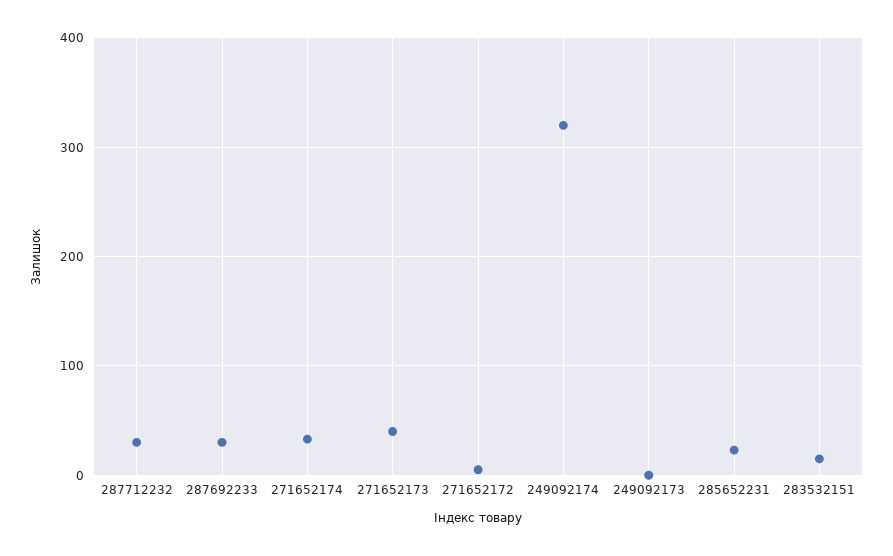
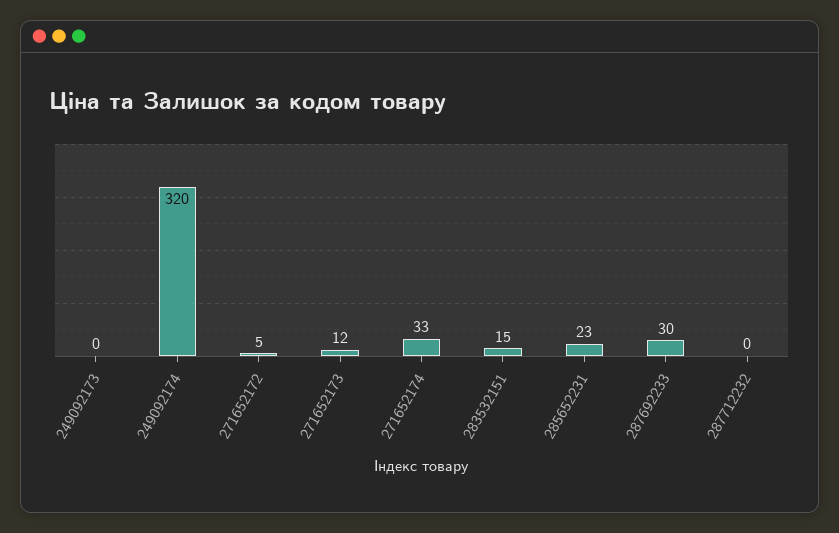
  {
-   "287712232": 30,
+   "287712232": 0,
    "287692233": 30,
    "271652174": 33,
-   "271652173": 40,
+   "271652173": 12,
    "271652172": 5,
    "249092174": 320,
    "249092173": 0,
    "285652231": 23,
    "283532151": 15
  }

